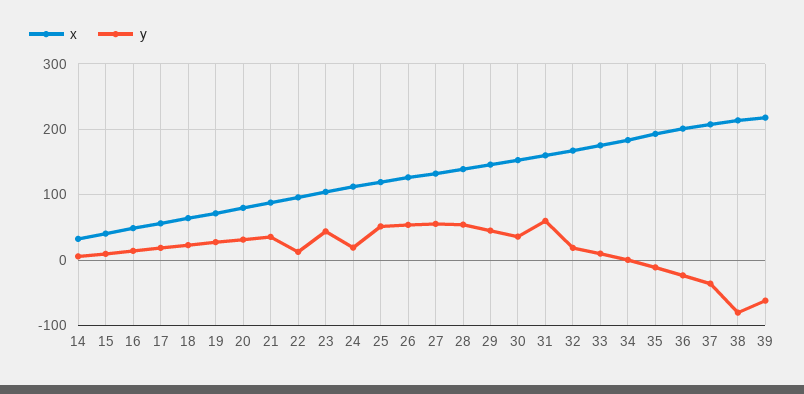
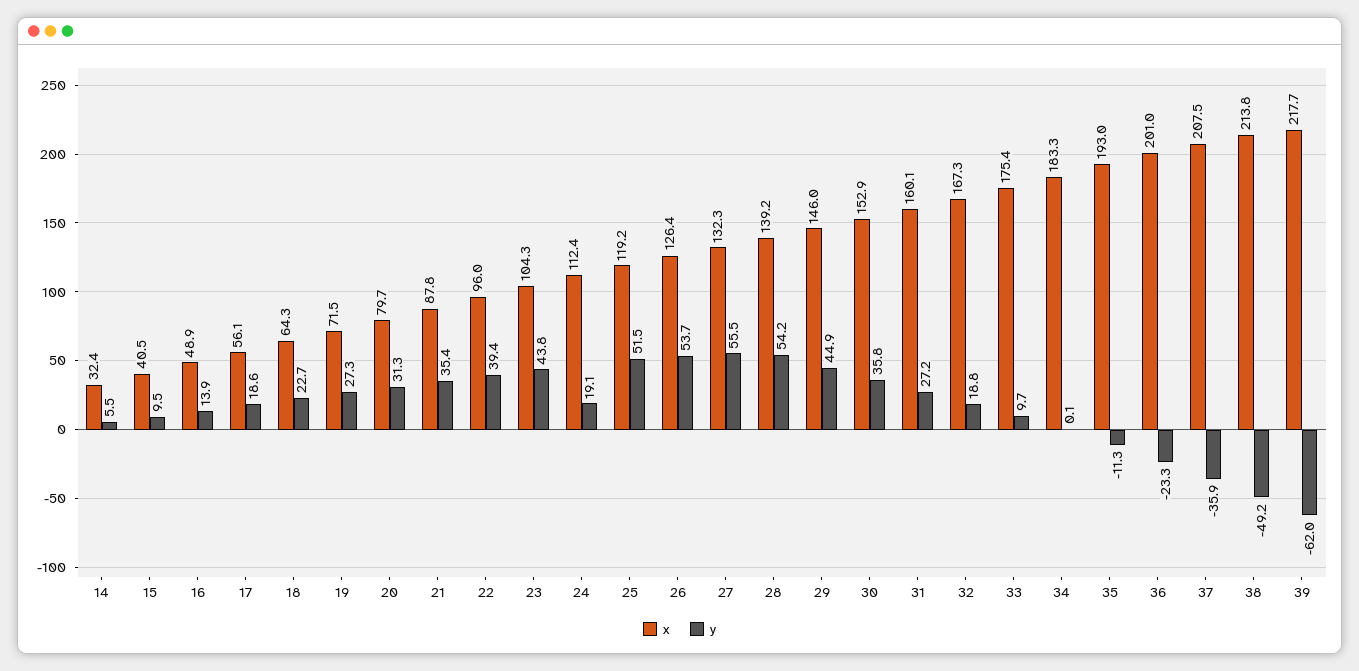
  {
    "x": {
      "14": 32.4,
      "15": 40.5,
      "16": 48.9,
      "17": 56.1,
      "18": 64.3,
      "19": 71.5,
      "20": 79.7,
      "21": 87.8,
      "22": 96,
      "23": 104.3,
      "24": 112.4,
      "25": 119.2,
      "26": 126.4,
      "27": 132.3,
      "28": 139.2,
      "29": 146,
      "30": 152.9,
      "31": 160.1,
      "32": 167.3,
      "33": 175.4,
      "34": 183.3,
      "35": 193,
      "36": 201,
      "37": 207.5,
      "38": 213.8,
      "39": 217.7
    },
    "y": {
      "14": 5.5,
      "15": 9.5,
      "16": 13.9,
      "17": 18.6,
      "18": 22.7,
      "19": 27.3,
      "20": 31.3,
      "21": 35.4,
-     "22": 10,
+     "22": 39.4,
      "23": 43.8,
      "24": 19.1,
      "25": 51.5,
      "26": 53.7,
      "27": 55.5,
      "28": 54.2,
      "29": 44.9,
      "30": 35.8,
-     "31": 60,
+     "31": 27.2,
      "32": 18.8,
      "33": 9.7,
      "34": 0.1,
      "35": -11.3,
      "36": -23.3,
      "37": -35.9,
-     "38": -80,
+     "38": -49.2,
      "39": -62
    }
  }

